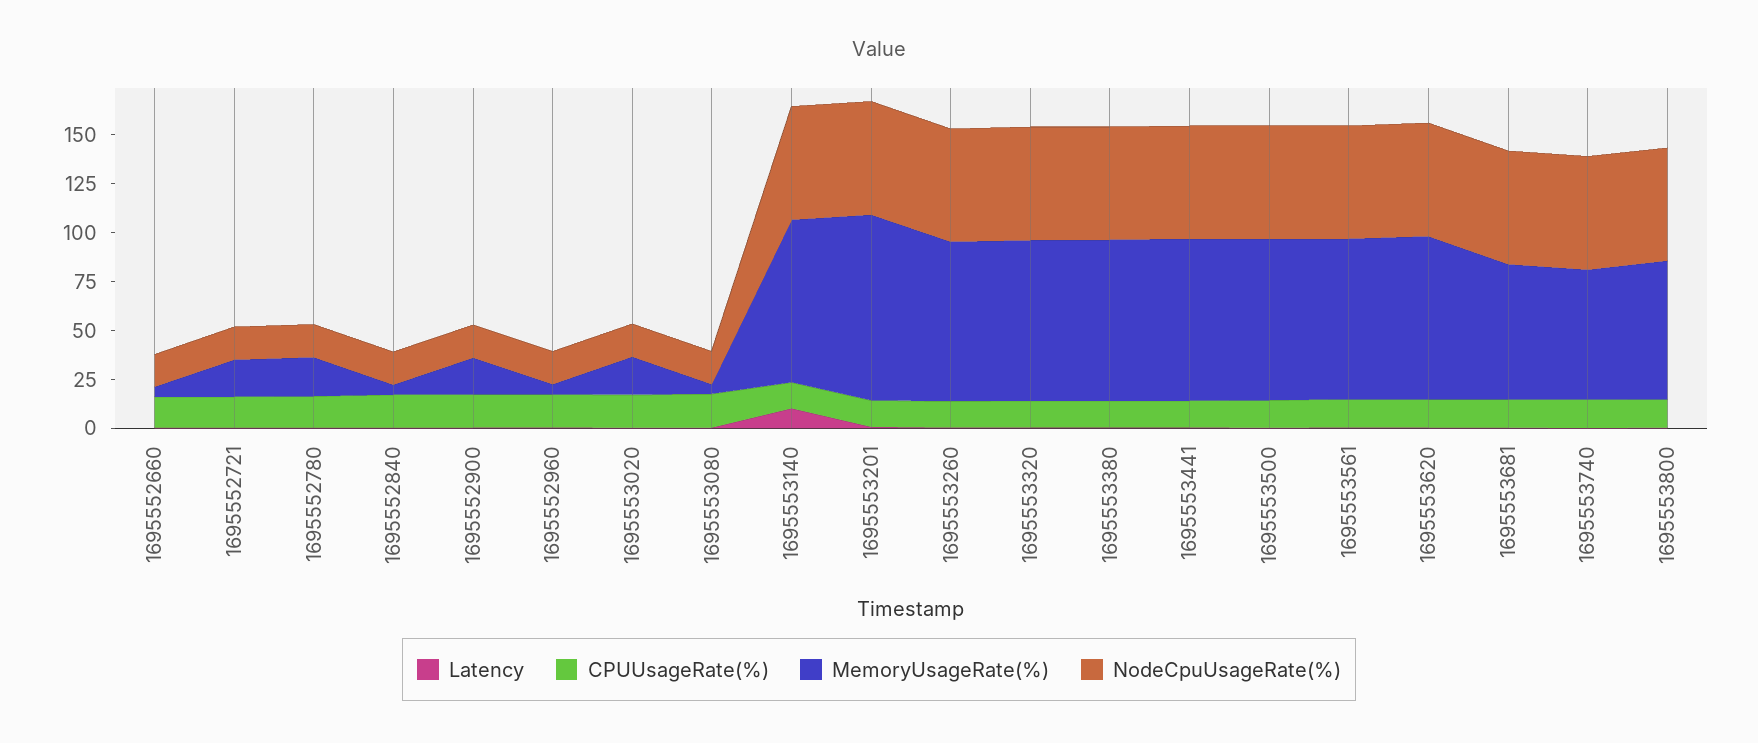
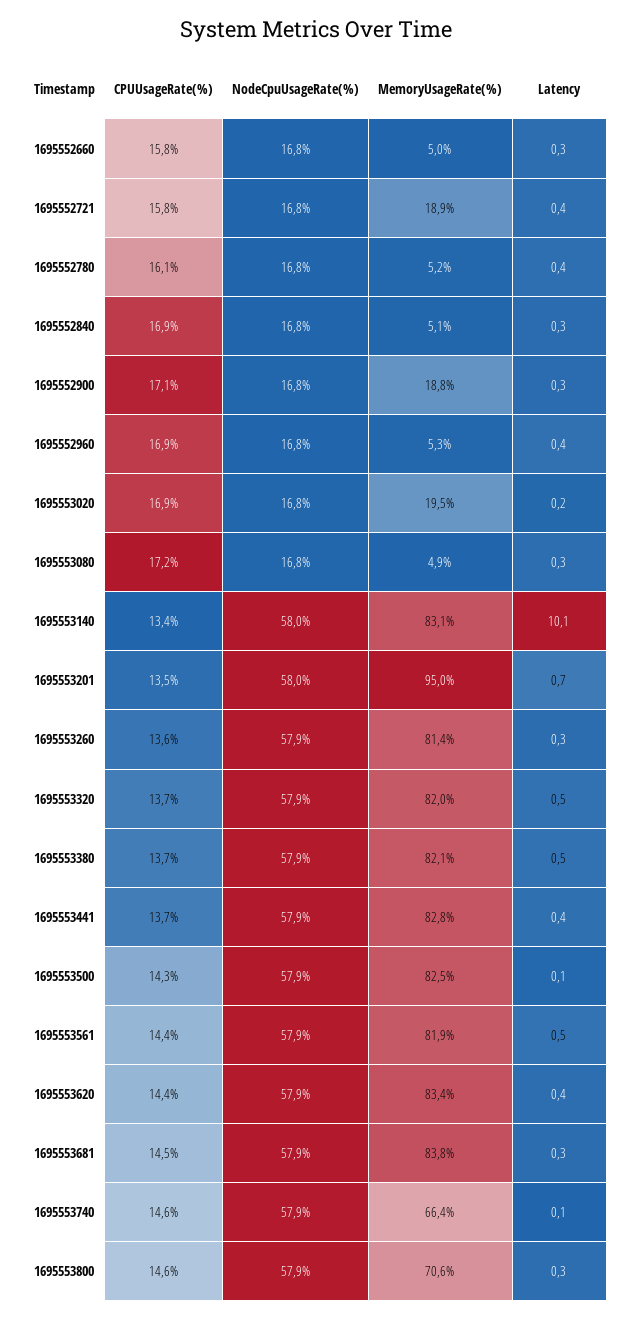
  {
    "Latency": {
      "1695552660": 0.3,
      "1695552721": 0.4,
      "1695552780": 0.4,
      "1695552840": 0.3,
      "1695552900": 0.3,
      "1695552960": 0.4,
      "1695553020": 0.2,
      "1695553080": 0.3,
      "1695553140": 10.1,
      "1695553201": 0.7,
      "1695553260": 0.3,
      "1695553320": 0.5,
      "1695553380": 0.5,
      "1695553441": 0.4,
      "1695553500": 0.1,
      "1695553561": 0.5,
      "1695553620": 0.4,
      "1695553681": 0.3,
      "1695553740": 0.1,
      "1695553800": 0.3
    },
    "CPUUsageRate(%)": {
      "1695552660": 15.8,
      "1695552721": 15.8,
      "1695552780": 16.1,
      "1695552840": 16.9,
      "1695552900": 17.1,
      "1695552960": 16.9,
      "1695553020": 16.9,
      "1695553080": 17.2,
      "1695553140": 13.4,
      "1695553201": 13.5,
      "1695553260": 13.6,
      "1695553320": 13.7,
      "1695553380": 13.7,
      "1695553441": 13.7,
      "1695553500": 14.3,
      "1695553561": 14.4,
      "1695553620": 14.4,
      "1695553681": 14.5,
      "1695553740": 14.6,
      "1695553800": 14.6
    },
    "MemoryUsageRate(%)": {
      "1695552660": 5,
      "1695552721": 18.9,
-     "1695552780": 20,
+     "1695552780": 5.2,
      "1695552840": 5.1,
      "1695552900": 18.8,
      "1695552960": 5.3,
      "1695553020": 19.5,
      "1695553080": 4.9,
      "1695553140": 83.1,
      "1695553201": 95,
      "1695553260": 81.4,
      "1695553320": 82,
      "1695553380": 82.1,
      "1695553441": 82.8,
      "1695553500": 82.5,
      "1695553561": 81.9,
      "1695553620": 83.4,
-     "1695553681": 70,
+     "1695553681": 83.8,
      "1695553740": 66.4,
      "1695553800": 70.6
    },
    "NodeCpuUsageRate(%)": {
      "1695552660": 16.8,
      "1695552721": 16.8,
      "1695552780": 16.8,
      "1695552840": 16.8,
      "1695552900": 16.8,
      "1695552960": 16.8,
      "1695553020": 16.8,
      "1695553080": 16.8,
      "1695553140": 58,
      "1695553201": 58,
      "1695553260": 57.9,
      "1695553320": 57.9,
      "1695553380": 57.9,
      "1695553441": 57.9,
      "1695553500": 57.9,
      "1695553561": 57.9,
      "1695553620": 57.9,
      "1695553681": 57.9,
      "1695553740": 57.9,
      "1695553800": 57.9
    }
  }

